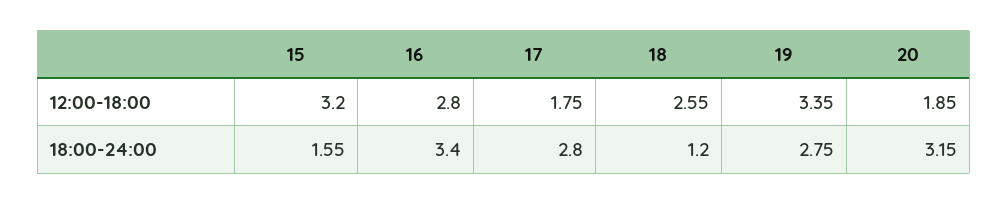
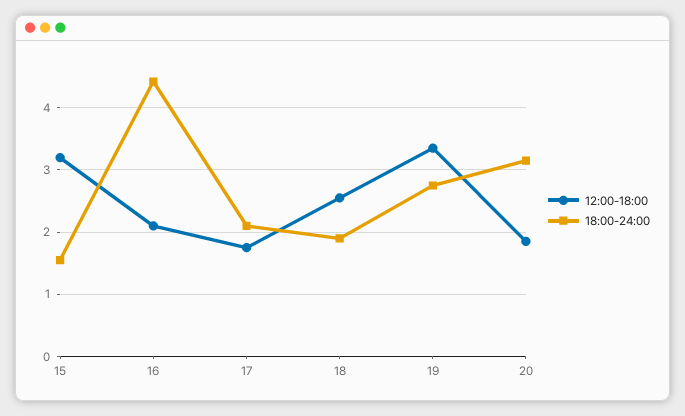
  {
    "12:00-18:00": {
      "15": 3.2,
-     "16": 2.8,
+     "16": 2.1,
      "17": 1.75,
      "18": 2.55,
      "19": 3.35,
      "20": 1.85
    },
    "18:00-24:00": {
      "15": 1.55,
-     "16": 3.4,
+     "16": 4.4,
-     "17": 2.8,
+     "17": 2.1,
-     "18": 1.2,
+     "18": 1.9,
      "19": 2.75,
      "20": 3.15
    }
  }

